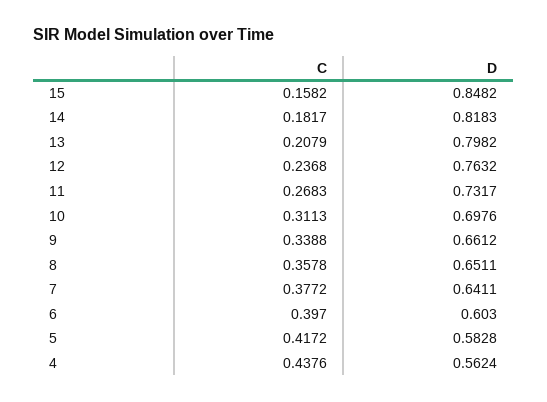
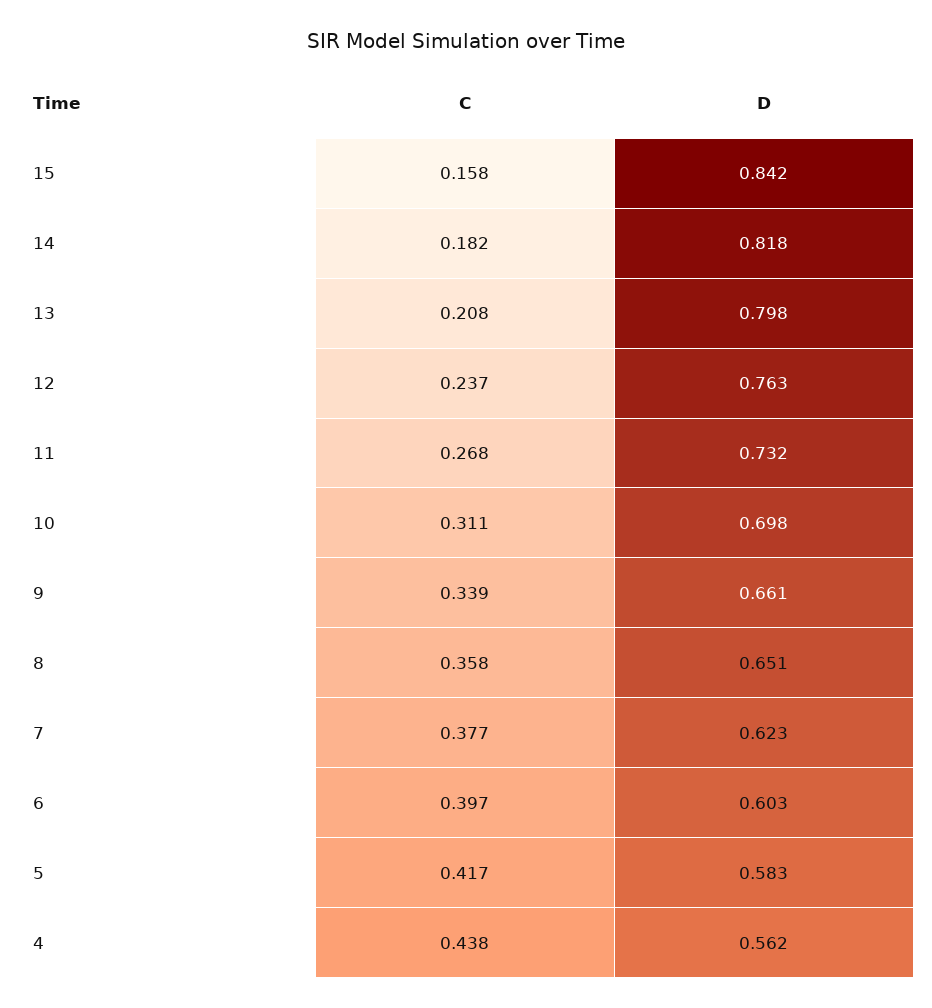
  {
    "C": {
      "15": 0.1582,
      "14": 0.1817,
      "13": 0.2079,
      "12": 0.2368,
      "11": 0.2683,
      "10": 0.3113,
      "9": 0.3388,
      "8": 0.3578,
      "7": 0.3772,
      "6": 0.397,
      "5": 0.4172,
      "4": 0.4376
    },
    "D": {
-     "15": 0.8482,
+     "15": 0.842,
      "14": 0.8183,
      "13": 0.7982,
      "12": 0.7632,
      "11": 0.7317,
      "10": 0.6976,
      "9": 0.6612,
      "8": 0.6511,
-     "7": 0.6411,
+     "7": 0.623,
      "6": 0.603,
      "5": 0.5828,
      "4": 0.5624
    }
  }

